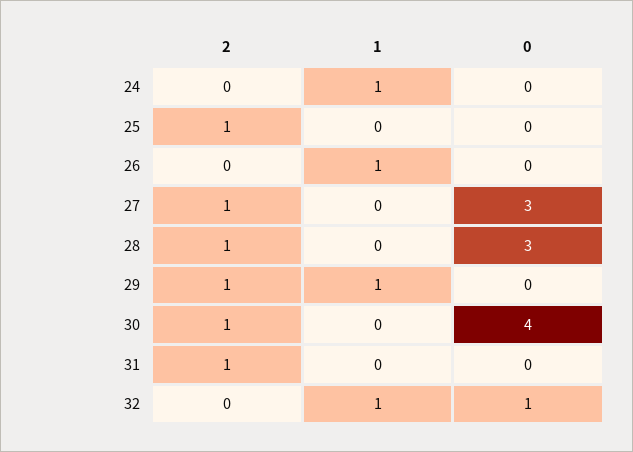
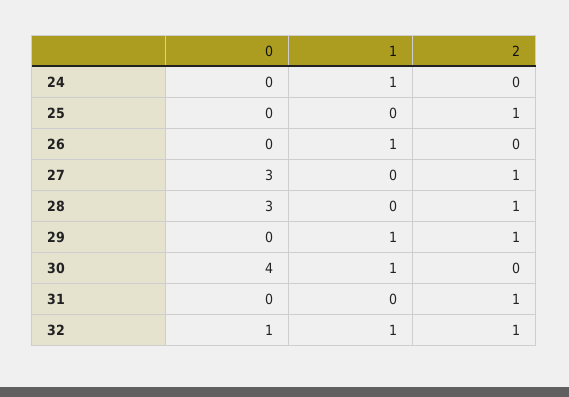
  {
    "2": {
      "24": 0,
      "25": 1,
      "26": 0,
      "27": 1,
      "28": 1,
      "29": 1,
-     "30": 1,
+     "30": 0,
      "31": 1,
-     "32": 0
+     "32": 1
    },
    "1": {
      "24": 1,
      "25": 0,
      "26": 1,
      "27": 0,
      "28": 0,
      "29": 1,
-     "30": 0,
+     "30": 1,
      "31": 0,
      "32": 1
    },
    "0": {
      "24": 0,
      "25": 0,
      "26": 0,
      "27": 3,
      "28": 3,
      "29": 0,
      "30": 4,
      "31": 0,
      "32": 1
    }
  }

